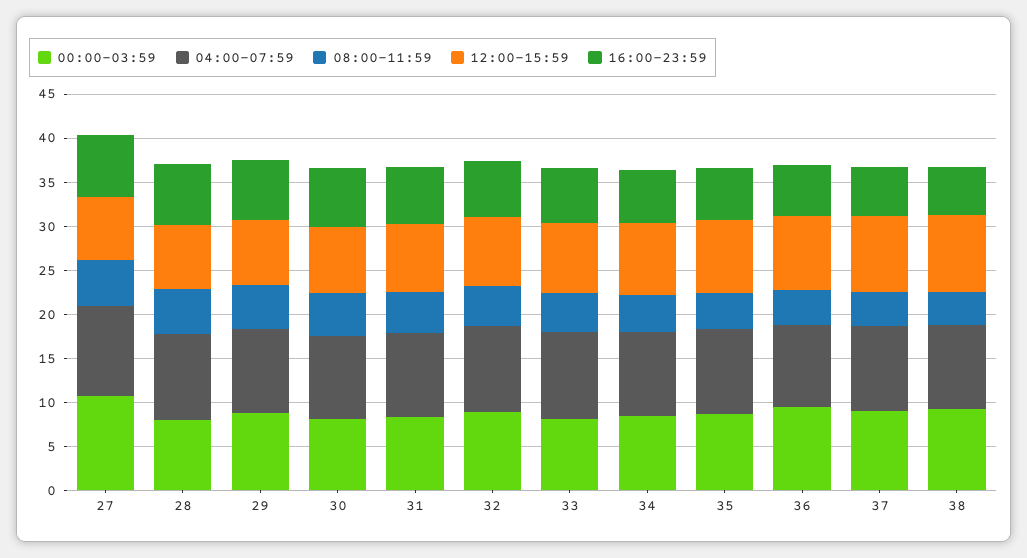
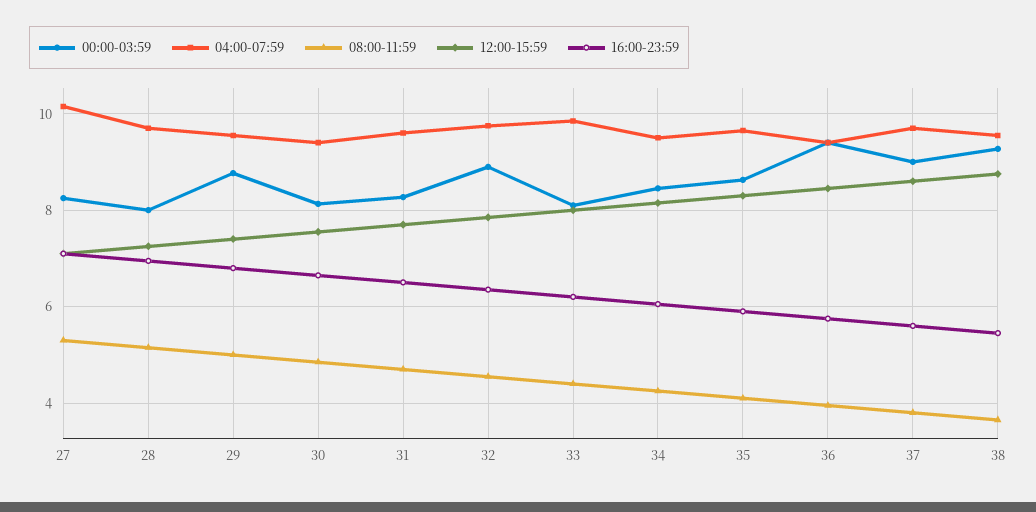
  {
    "00:00-03:59": {
-     "27": 11,
+     "27": 8.2,
      "28": 8,
      "29": 8.8,
      "30": 8.2,
      "31": 8.2,
      "32": 9,
      "33": 8.2,
      "34": 8.4,
      "35": 8.6,
      "36": 9.4,
      "37": 9,
      "38": 9.2
    },
    "04:00-07:59": {
      "27": 10.2,
      "28": 9.8,
      "29": 9.6,
      "30": 9.4,
      "31": 9.6,
      "32": 9.8,
      "33": 9.8,
      "34": 9.6,
      "35": 9.6,
      "36": 9.4,
      "37": 9.8,
      "38": 9.6
    },
    "08:00-11:59": {
      "27": 5.4,
      "28": 5.2,
      "29": 5,
      "30": 4.8,
      "31": 4.8,
      "32": 4.6,
      "33": 4.4,
      "34": 4.2,
      "35": 4.2,
      "36": 4,
      "37": 3.8,
      "38": 3.6
    },
    "12:00-15:59": {
      "27": 7.2,
      "28": 7.2,
      "29": 7.4,
      "30": 7.6,
      "31": 7.8,
      "32": 7.8,
      "33": 8,
      "34": 8.2,
      "35": 8.4,
      "36": 8.4,
      "37": 8.6,
      "38": 8.8
    },
    "16:00-23:59": {
      "27": 7.2,
      "28": 7,
      "29": 6.8,
      "30": 6.6,
      "31": 6.6,
      "32": 6.4,
      "33": 6.2,
      "34": 6,
      "35": 6,
      "36": 5.8,
      "37": 5.6,
      "38": 5.4
    }
  }

